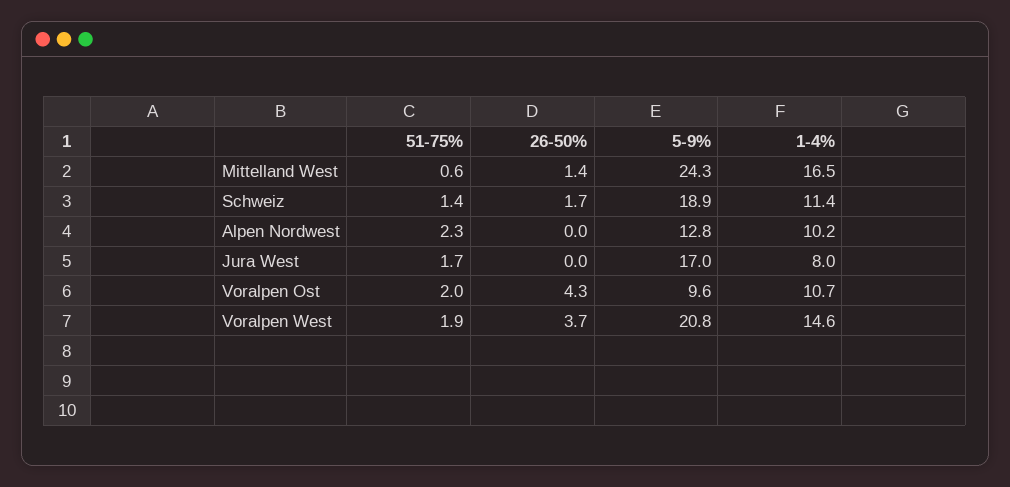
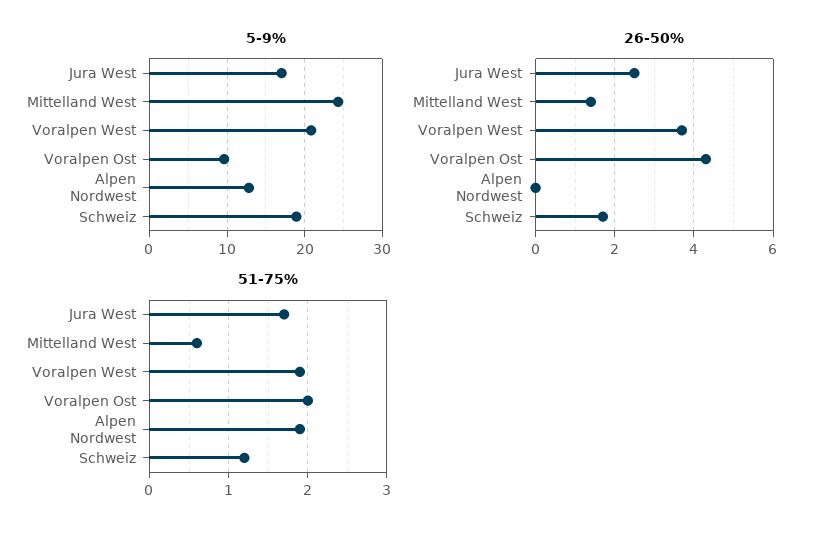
  {
    "51-75%": {
      "Mittelland West": 0.6,
-     "Schweiz": 1.4,
+     "Schweiz": 1.2,
-     "Alpen Nordwest": 2.3,
+     "Alpen Nordwest": 1.9,
      "Jura West": 1.7,
      "Voralpen Ost": 2,
      "Voralpen West": 1.9
    },
    "26-50%": {
      "Mittelland West": 1.4,
      "Schweiz": 1.7,
      "Alpen Nordwest": 0,
-     "Jura West": 0,
+     "Jura West": 2.5,
      "Voralpen Ost": 4.3,
      "Voralpen West": 3.7
    },
    "5-9%": {
      "Mittelland West": 24.3,
      "Schweiz": 18.9,
      "Alpen Nordwest": 12.8,
      "Jura West": 17,
      "Voralpen Ost": 9.6,
      "Voralpen West": 20.8
-   },
+   }
-   "1-4%": {
-     "Mittelland West": 16.5,
-     "Schweiz": 11.4,
-     "Alpen Nordwest": 10.2,
-     "Jura West": 8,
-     "Voralpen Ost": 10.7,
-     "Voralpen West": 14.6
-   }
  }

